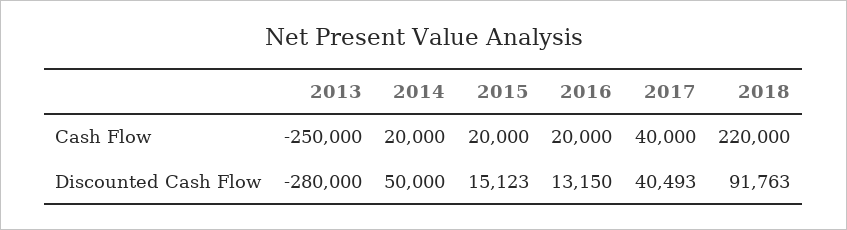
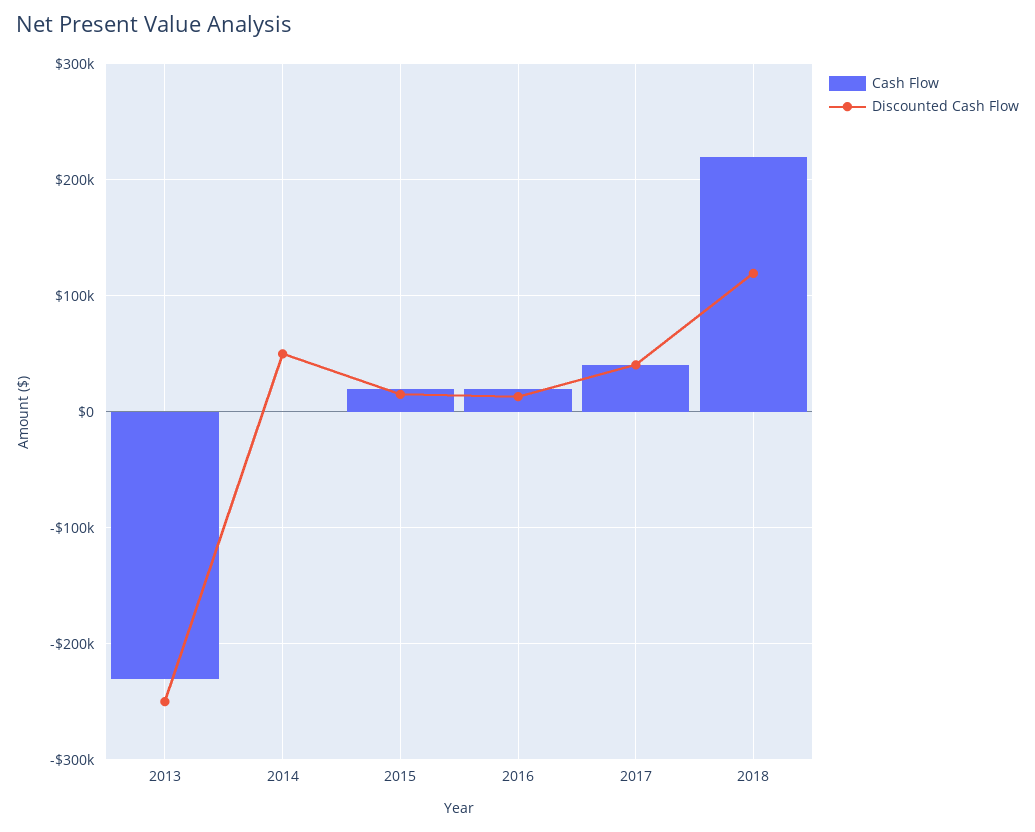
  {
    "Cash Flow": {
-     "2013": -250000,
+     "2013": -230000,
-     "2014": 20000,
+     "2014": 0,
      "2015": 20000,
      "2016": 20000,
      "2017": 40000,
      "2018": 220000
    },
    "Discounted Cash Flow": {
-     "2013": -280000,
+     "2013": -250000,
      "2014": 50000,
      "2015": 15123,
      "2016": 13150,
      "2017": 40493,
-     "2018": 91763
+     "2018": 120000
    }
  }

